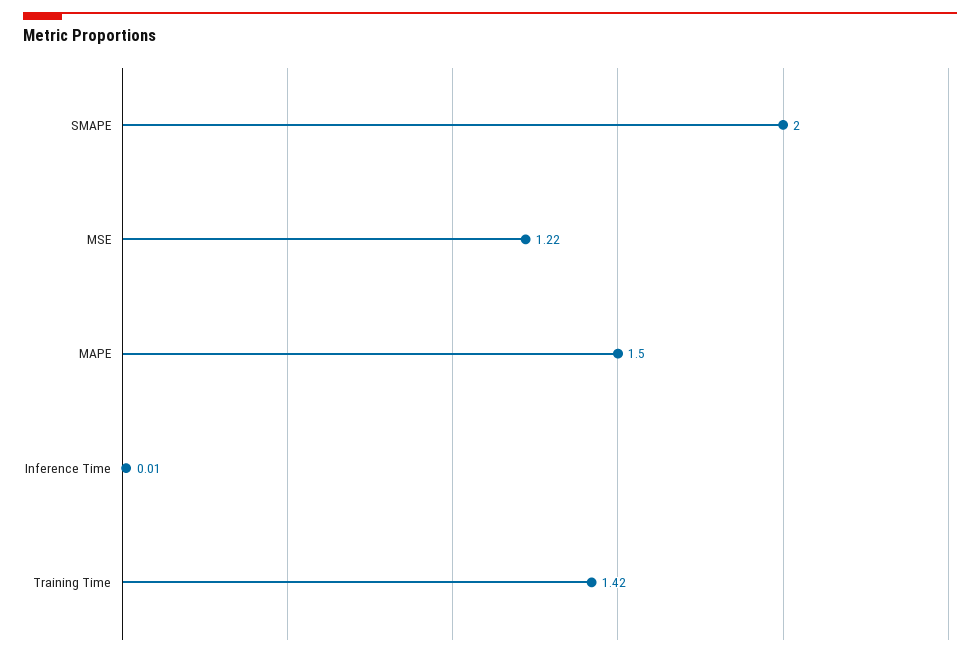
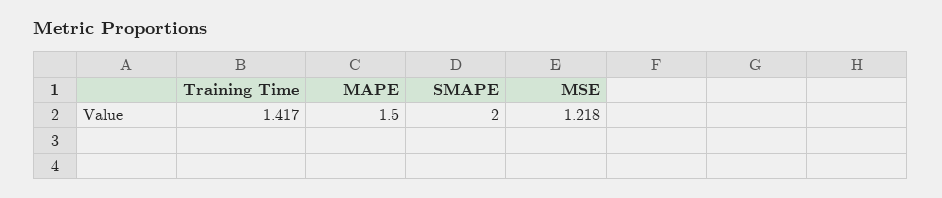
  {
    "SMAPE": 2,
    "MSE": 1.218,
    "MAPE": 1.5,
-   "Inference Time": 0.01,
    "Training Time": 1.417
  }

